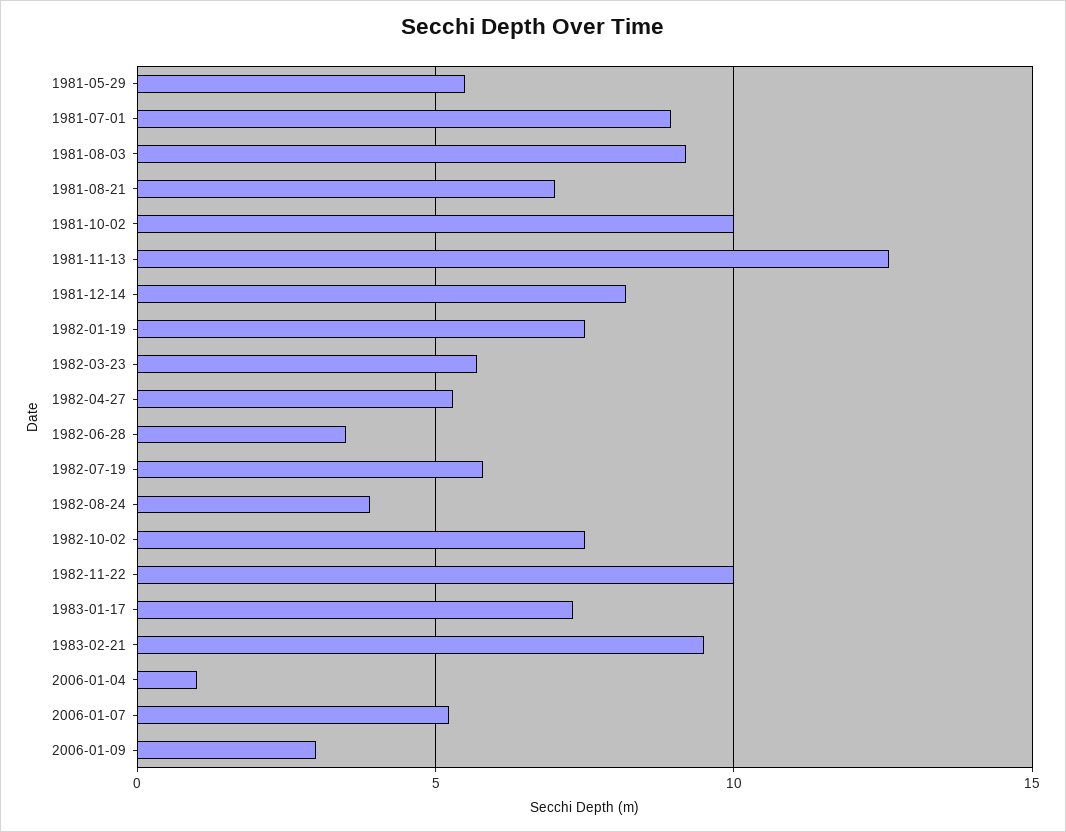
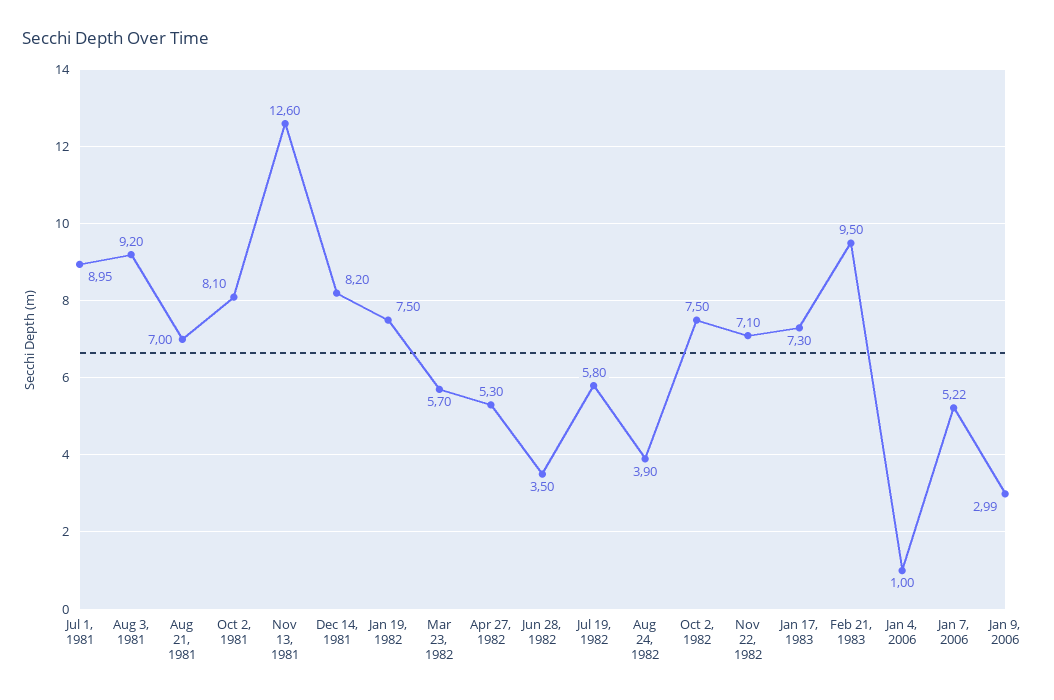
  {
-   "1981-05-29": 5.5,
    "1981-07-01": 8.95,
    "1981-08-03": 9.2,
    "1981-08-21": 7,
-   "1981-10-02": 10,
+   "1981-10-02": 8.1,
    "1981-11-13": 12.6,
    "1981-12-14": 8.2,
    "1982-01-19": 7.5,
    "1982-03-23": 5.7,
    "1982-04-27": 5.3,
    "1982-06-28": 3.5,
    "1982-07-19": 5.8,
    "1982-08-24": 3.9,
    "1982-10-02": 7.5,
-   "1982-11-22": 10,
+   "1982-11-22": 7.1,
    "1983-01-17": 7.3,
    "1983-02-21": 9.5,
    "2006-01-04": 1,
    "2006-01-07": 5.22,
    "2006-01-09": 2.99
  }

